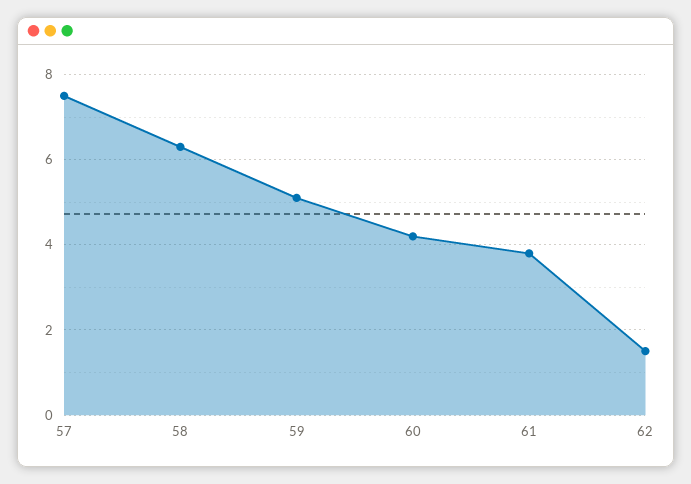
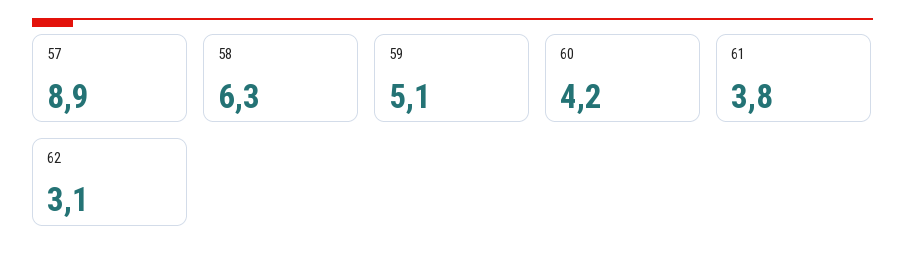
  {
-   "57": 7.5,
+   "57": 8.9,
    "58": 6.3,
    "59": 5.1,
    "60": 4.2,
    "61": 3.8,
-   "62": 1.5
+   "62": 3.1
  }

